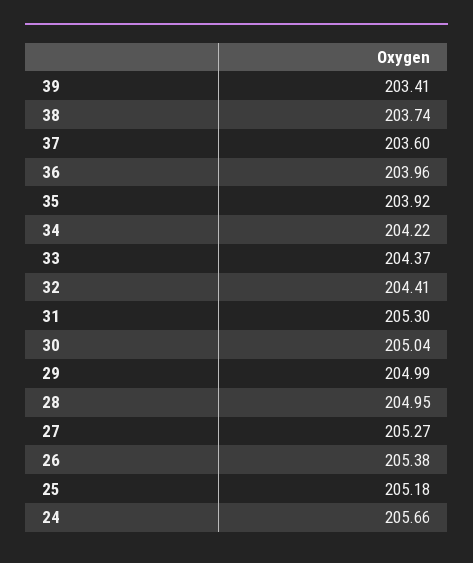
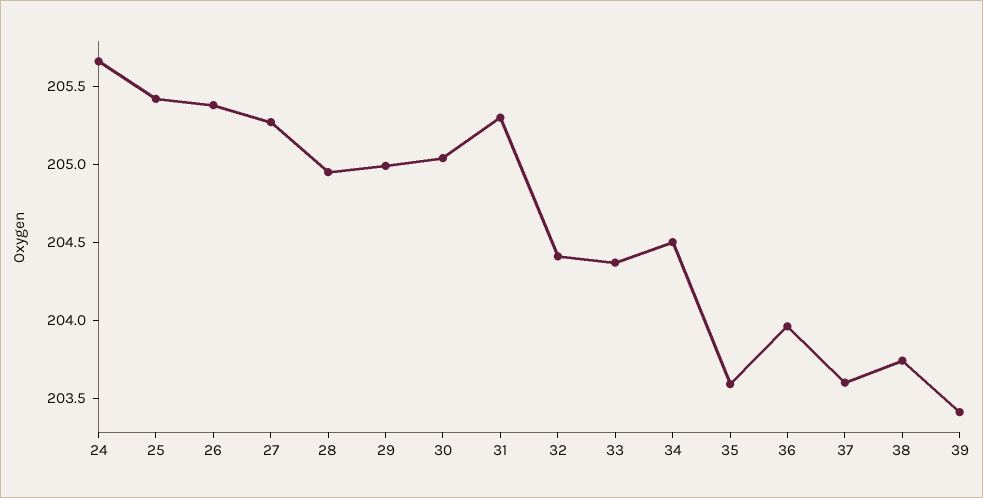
  {
    "39": 203.41,
    "38": 203.74,
    "37": 203.6,
    "36": 203.96,
-   "35": 203.92,
+   "35": 203.6,
-   "34": 204.22,
+   "34": 204.5,
    "33": 204.37,
    "32": 204.41,
    "31": 205.3,
    "30": 205.04,
    "29": 204.99,
    "28": 204.95,
    "27": 205.27,
    "26": 205.38,
-   "25": 205.18,
+   "25": 205.4,
    "24": 205.66
  }

